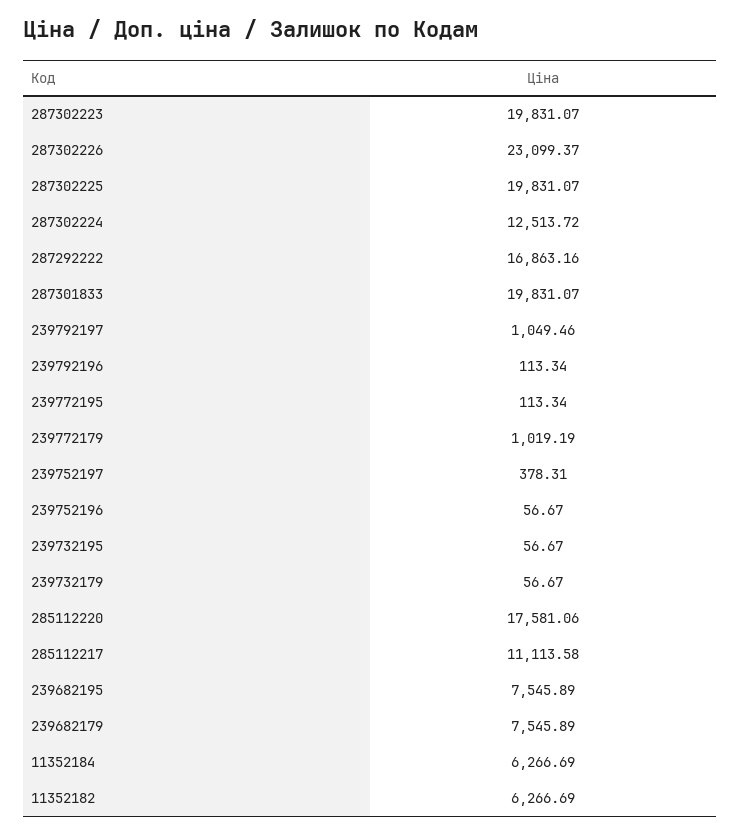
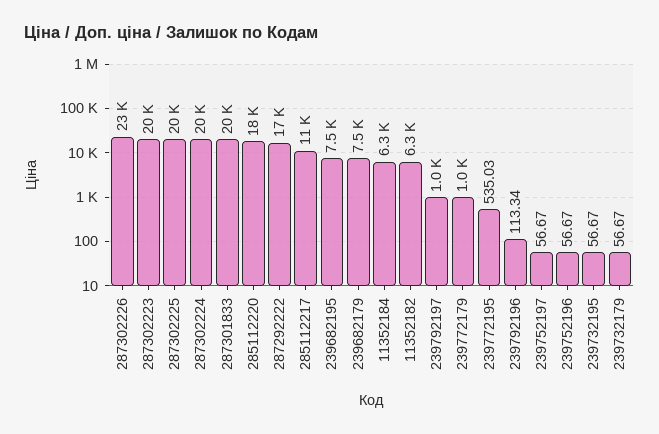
  {
    "287302223": 19831.07,
    "287302226": 23099.37,
    "287302225": 19831.07,
-   "287302224": 12513.72,
+   "287302224": 20000,
    "287292222": 16863.16,
    "287301833": 19831.07,
    "239792197": 1049.46,
    "239792196": 113.34,
-   "239772195": 113.34,
+   "239772195": 535.03,
    "239772179": 1019.19,
-   "239752197": 378.31,
+   "239752197": 56.67,
    "239752196": 56.67,
    "239732195": 56.67,
    "239732179": 56.67,
    "285112220": 17581.06,
    "285112217": 11113.58,
    "239682195": 7545.89,
    "239682179": 7545.89,
    "11352184": 6266.69,
    "11352182": 6266.69
  }

